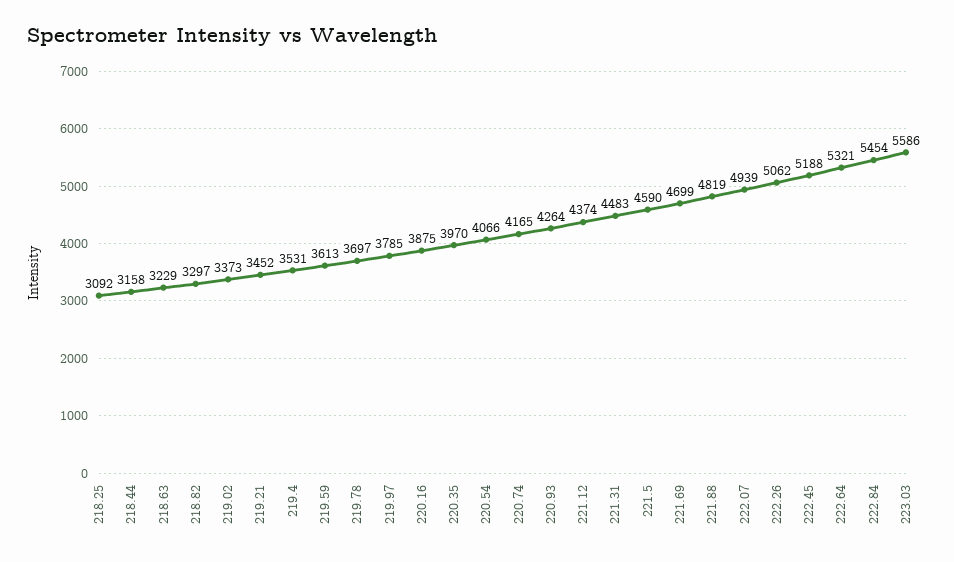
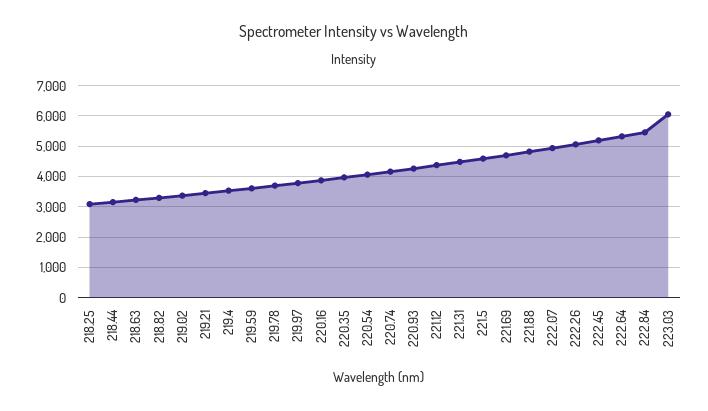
  {
    "218.25": 3092,
    "218.44": 3158,
    "218.63": 3229,
    "218.82": 3297,
    "219.02": 3373,
    "219.21": 3452,
    "219.4": 3531,
    "219.59": 3613,
    "219.78": 3697,
    "219.97": 3785,
    "220.16": 3875,
    "220.35": 3970,
    "220.54": 4066,
    "220.74": 4165,
    "220.93": 4264,
    "221.12": 4374,
    "221.31": 4483,
    "221.5": 4590,
    "221.69": 4699,
    "221.88": 4819,
    "222.07": 4939,
    "222.26": 5062,
    "222.45": 5188,
    "222.64": 5321,
    "222.84": 5454,
-   "223.03": 5586
+   "223.03": 6000
  }

